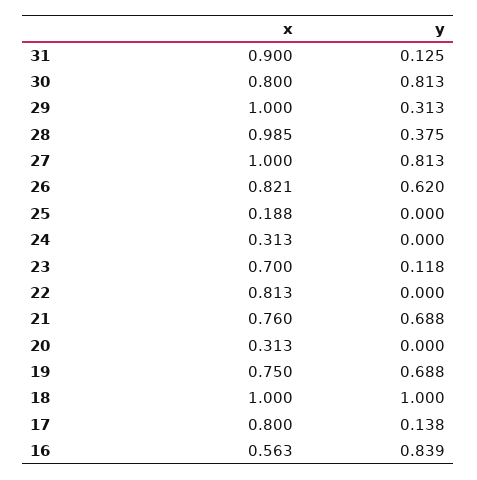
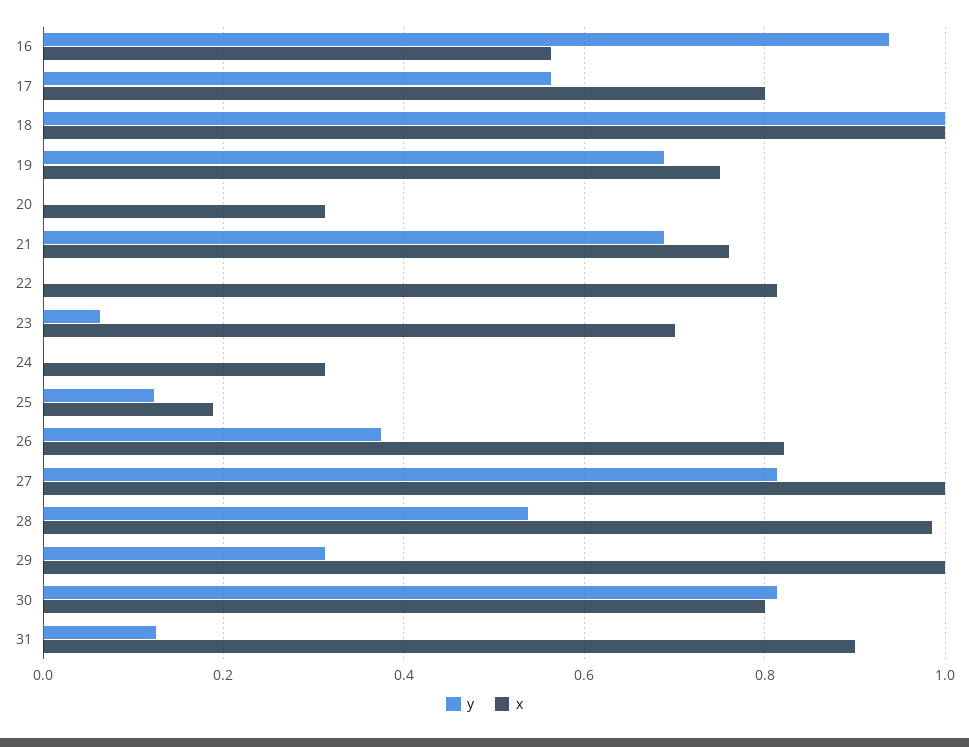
  {
    "x": {
      "31": 0.9,
      "30": 0.8,
      "29": 1,
      "28": 0.985,
      "27": 1,
      "26": 0.821,
      "25": 0.188,
      "24": 0.313,
      "23": 0.7,
      "22": 0.813,
      "21": 0.76,
      "20": 0.313,
      "19": 0.75,
      "18": 1,
      "17": 0.8,
      "16": 0.563
    },
    "y": {
      "31": 0.125,
      "30": 0.813,
      "29": 0.313,
-     "28": 0.375,
+     "28": 0.54,
      "27": 0.813,
-     "26": 0.62,
+     "26": 0.38,
-     "25": 0,
+     "25": 0.12,
      "24": 0,
-     "23": 0.118,
+     "23": 0.06,
      "22": 0,
      "21": 0.688,
      "20": 0,
      "19": 0.688,
      "18": 1,
-     "17": 0.138,
+     "17": 0.56,
-     "16": 0.839
+     "16": 0.94
    }
  }

